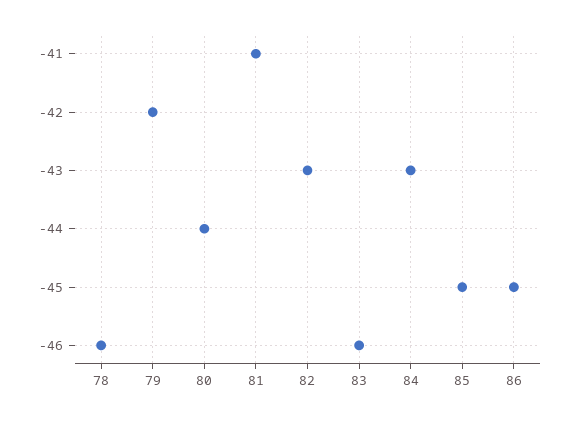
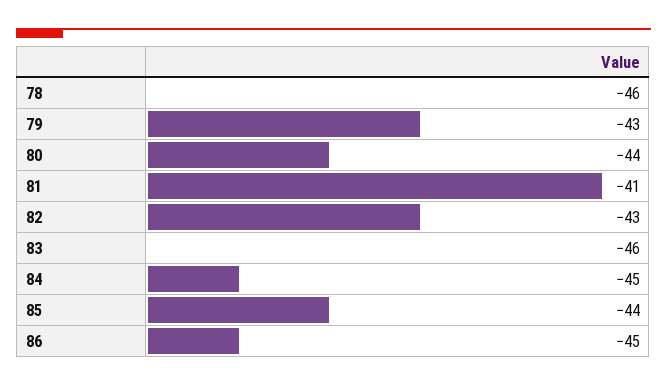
  {
    "78": -46,
-   "79": -42,
+   "79": -43,
    "80": -44,
    "81": -41,
    "82": -43,
    "83": -46,
-   "84": -43,
+   "84": -45,
-   "85": -45,
+   "85": -44,
    "86": -45
  }

